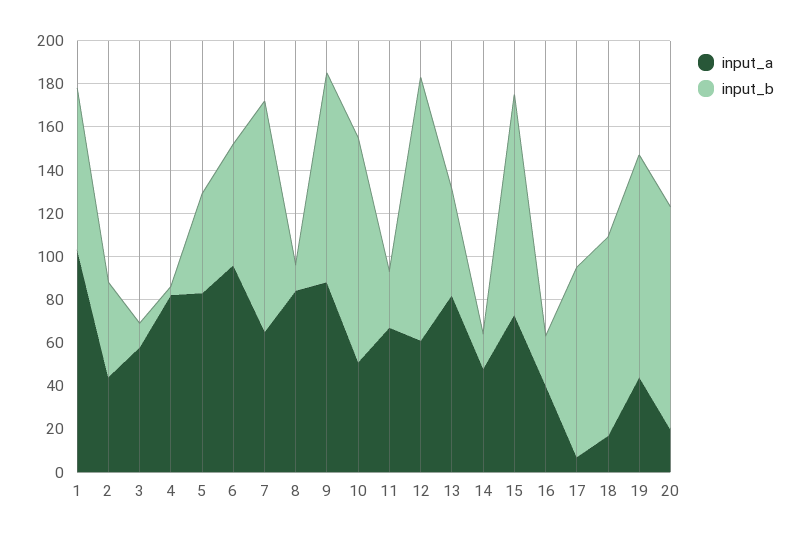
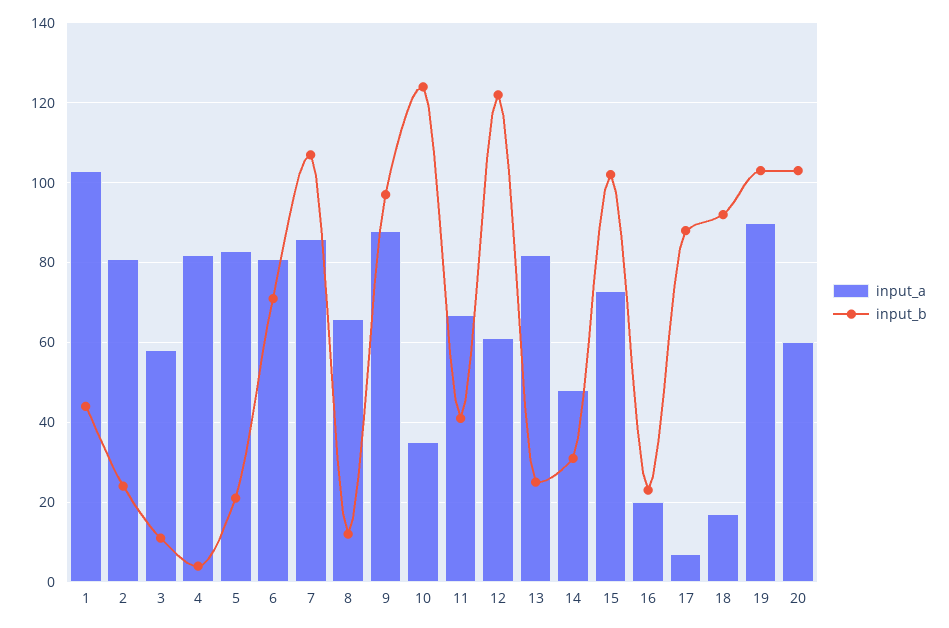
  {
    "input_a": {
      "1": 105,
-     "2": 45,
+     "2": 80,
      "3": 60,
      "4": 80,
      "5": 85,
-     "6": 95,
+     "6": 80,
-     "7": 65,
+     "7": 85,
-     "8": 85,
+     "8": 65,
      "9": 90,
-     "10": 50,
+     "10": 35,
      "11": 65,
      "12": 60,
      "13": 80,
      "14": 50,
      "15": 75,
-     "16": 40,
+     "16": 20,
      "17": 5,
      "18": 15,
-     "19": 45,
+     "19": 90,
-     "20": 20
+     "20": 60
    },
    "input_b": {
-     "1": 75,
+     "1": 45,
-     "2": 45,
+     "2": 25,
      "3": 10,
      "4": 5,
-     "5": 45,
+     "5": 20,
-     "6": 55,
+     "6": 70,
      "7": 105,
      "8": 10,
      "9": 95,
-     "10": 105,
+     "10": 125,
-     "11": 25,
+     "11": 40,
      "12": 120,
-     "13": 50,
+     "13": 25,
-     "14": 15,
+     "14": 30,
      "15": 100,
      "16": 25,
      "17": 90,
      "18": 90,
      "19": 105,
      "20": 105
    }
  }

